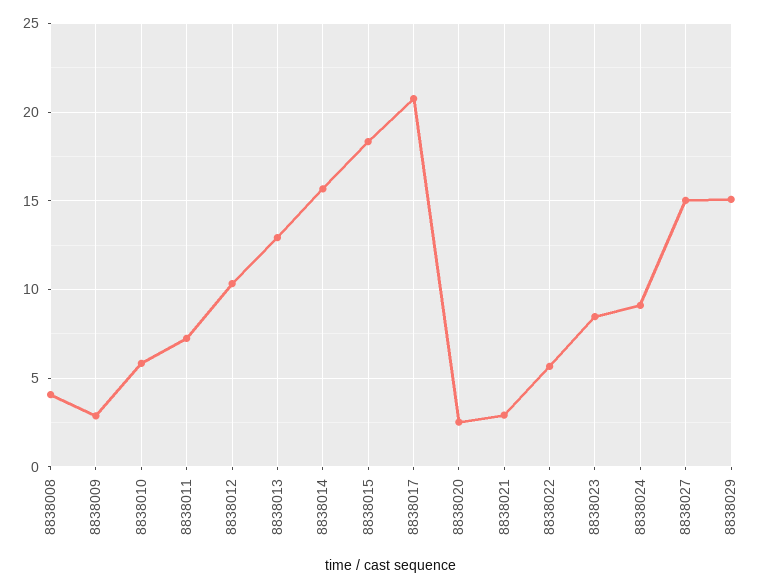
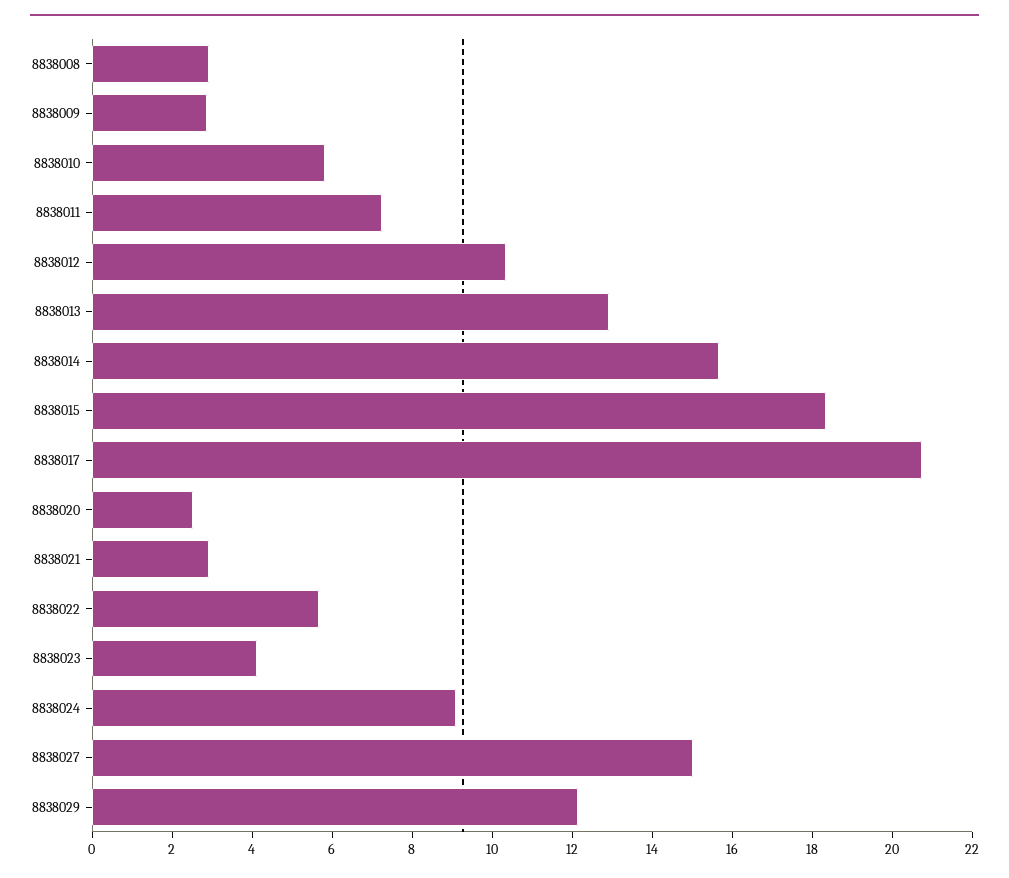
  {
-   "8838008": 4,
+   "8838008": 3,
    "8838009": 3,
    "8838010": 6,
    "8838011": 7.5,
    "8838012": 10.5,
    "8838013": 13,
    "8838014": 15.5,
    "8838015": 18.5,
    "8838017": 21,
    "8838020": 2.5,
    "8838021": 3,
    "8838022": 5.5,
-   "8838023": 8.5,
+   "8838023": 4,
    "8838024": 9,
    "8838027": 15,
-   "8838029": 15
+   "8838029": 12
  }

